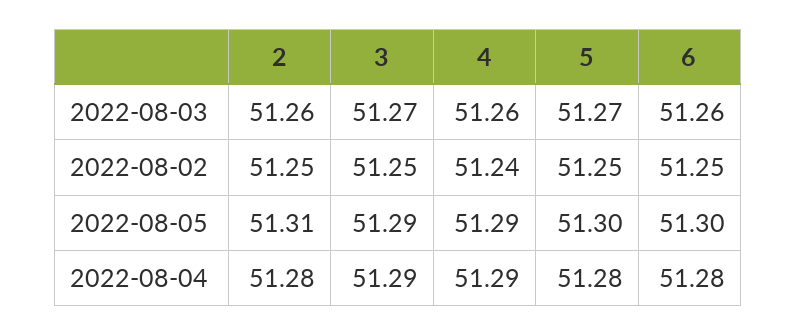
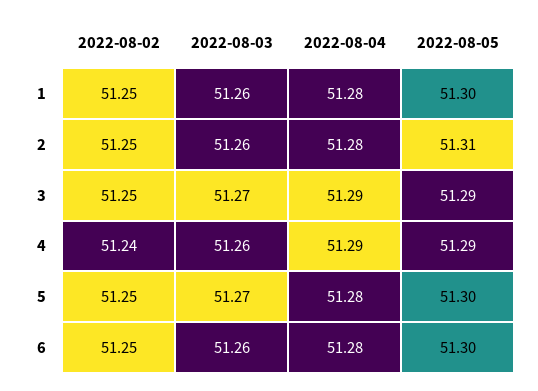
  {
    "2": {
      "2022-08-03": 51.26,
      "2022-08-02": 51.25,
      "2022-08-05": 51.31,
      "2022-08-04": 51.28
    },
    "3": {
      "2022-08-03": 51.27,
      "2022-08-02": 51.25,
      "2022-08-05": 51.29,
      "2022-08-04": 51.29
    },
    "4": {
      "2022-08-03": 51.26,
      "2022-08-02": 51.24,
      "2022-08-05": 51.29,
      "2022-08-04": 51.29
    },
    "5": {
      "2022-08-03": 51.27,
      "2022-08-02": 51.25,
      "2022-08-05": 51.3,
      "2022-08-04": 51.28
    },
    "6": {
      "2022-08-03": 51.26,
      "2022-08-02": 51.25,
      "2022-08-05": 51.3,
      "2022-08-04": 51.28
-   }
+   },
+   "1": {
+     "2022-08-02": 51.25,
+     "2022-08-03": 51.26,
+     "2022-08-04": 51.28,
+     "2022-08-05": 51.3
+   }
  }

